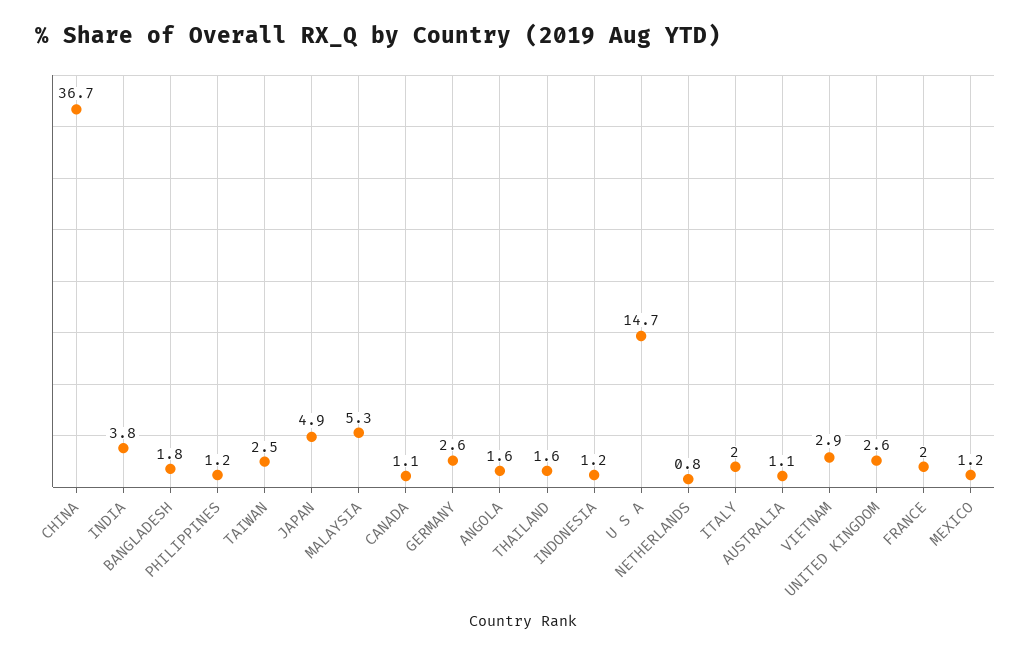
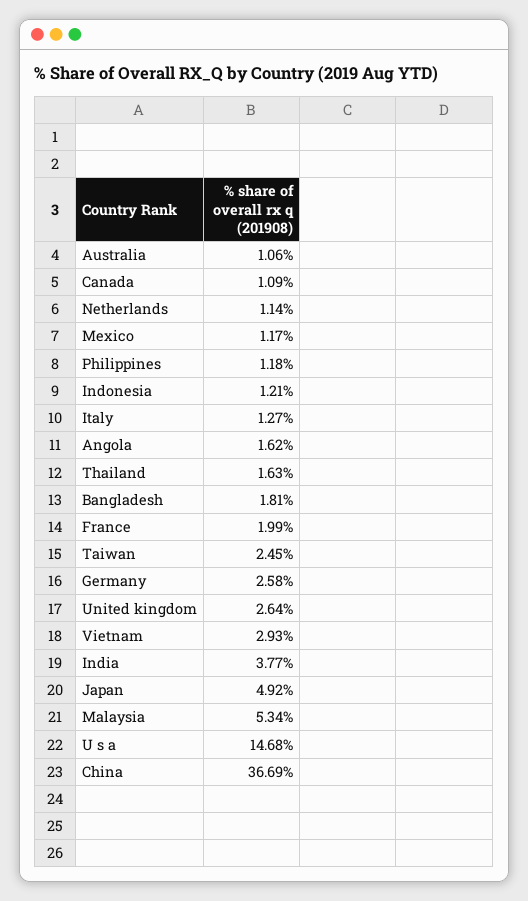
  {
    "CHINA": 36.69,
    "INDIA": 3.77,
    "BANGLADESH": 1.81,
    "PHILIPPINES": 1.18,
    "TAIWAN": 2.45,
    "JAPAN": 4.92,
    "MALAYSIA": 5.34,
    "CANADA": 1.09,
    "GERMANY": 2.58,
    "ANGOLA": 1.62,
    "THAILAND": 1.63,
    "INDONESIA": 1.21,
    "U S A": 14.68,
-   "NETHERLANDS": 0.8,
+   "NETHERLANDS": 1.14,
-   "ITALY": 2,
+   "ITALY": 1.27,
    "AUSTRALIA": 1.06,
    "VIETNAM": 2.93,
    "UNITED KINGDOM": 2.64,
    "FRANCE": 1.99,
    "MEXICO": 1.17
  }

